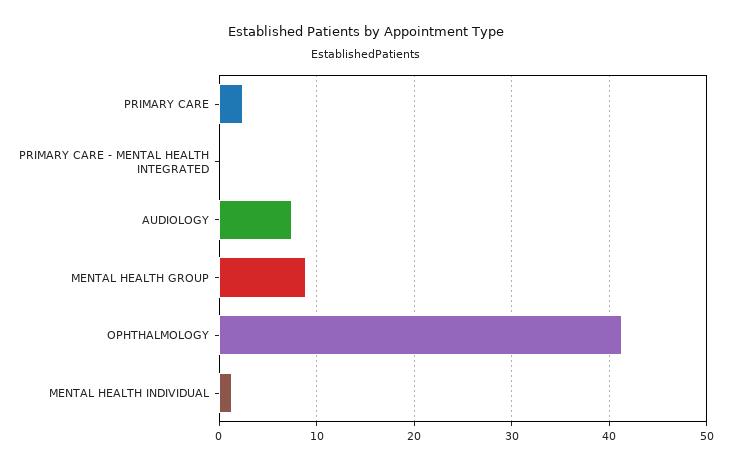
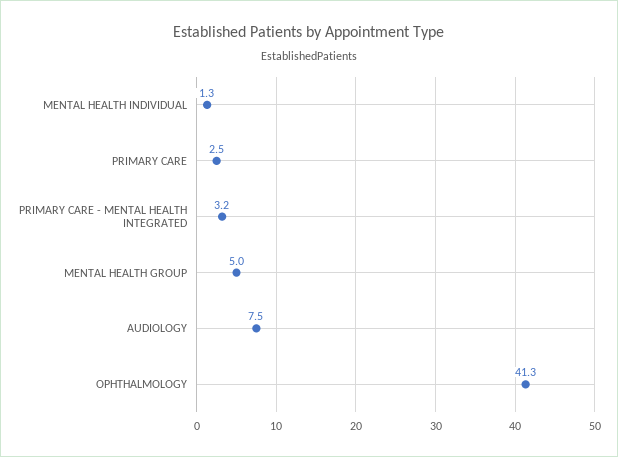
  {
    "PRIMARY CARE": 2.5,
-   "PRIMARY CARE - MENTAL HEALTH INTEGRATED": 0,
+   "PRIMARY CARE - MENTAL HEALTH INTEGRATED": 3.2,
    "AUDIOLOGY": 7.5,
-   "MENTAL HEALTH GROUP": 9,
+   "MENTAL HEALTH GROUP": 5,
    "OPHTHALMOLOGY": 41.3,
    "MENTAL HEALTH INDIVIDUAL": 1.3
  }

